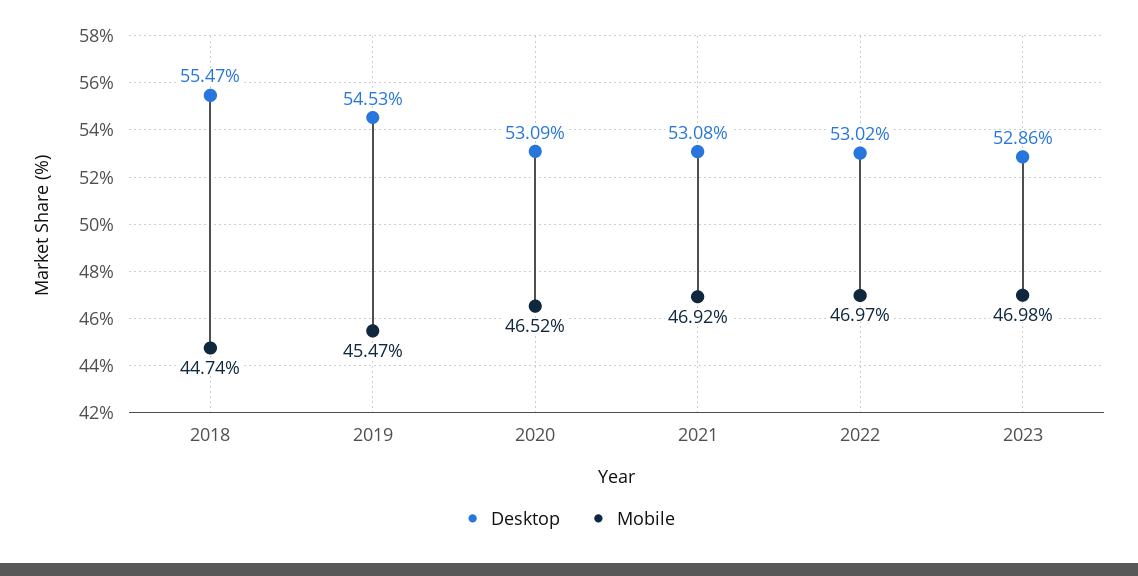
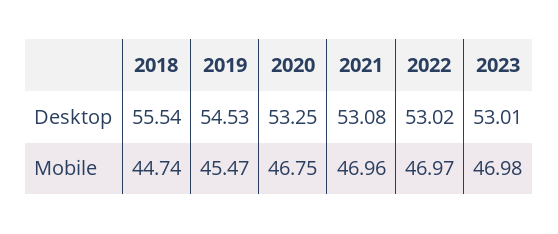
  {
    "Desktop": {
-     "2018": 55.47,
+     "2018": 55.54,
      "2019": 54.53,
-     "2020": 53.09,
+     "2020": 53.25,
      "2021": 53.08,
      "2022": 53.02,
-     "2023": 52.86
+     "2023": 53.01
    },
    "Mobile": {
      "2018": 44.74,
      "2019": 45.47,
-     "2020": 46.52,
+     "2020": 46.75,
-     "2021": 46.92,
+     "2021": 46.96,
      "2022": 46.97,
      "2023": 46.98
    }
  }

